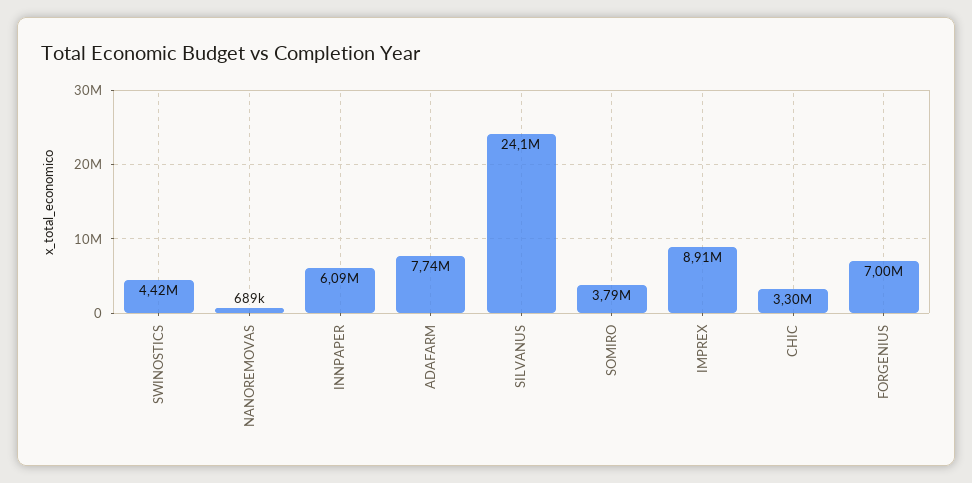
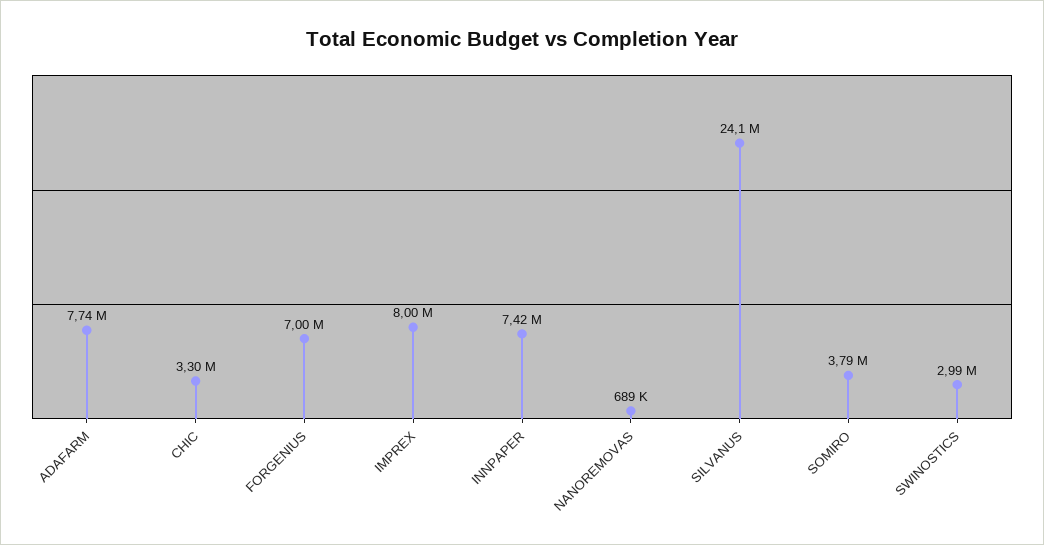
  {
-   "SWINOSTICS": 4420000,
+   "SWINOSTICS": 2990000,
    "NANOREMOVAS": 689000,
-   "INNPAPER": 6090000,
+   "INNPAPER": 7420000,
    "ADAFARM": 7740000,
    "SILVANUS": 24100000,
    "SOMIRO": 3790000,
-   "IMPREX": 8910000,
+   "IMPREX": 8000000,
    "CHIC": 3300000,
    "FORGENIUS": 7000000
  }

